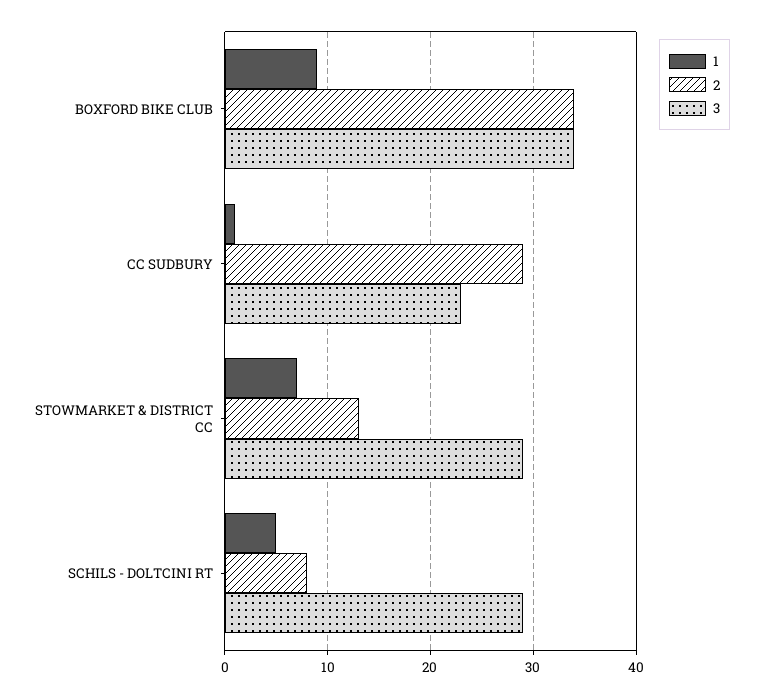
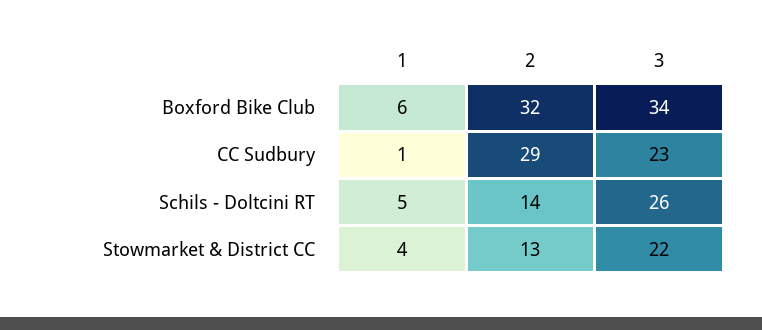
  {
    "1": {
-     "BOXFORD BIKE CLUB": 9,
+     "BOXFORD BIKE CLUB": 6,
      "CC SUDBURY": 1,
-     "STOWMARKET & DISTRICT CC": 7,
+     "STOWMARKET & DISTRICT CC": 4,
      "SCHILS - DOLTCINI RT": 5
    },
    "2": {
-     "BOXFORD BIKE CLUB": 34,
+     "BOXFORD BIKE CLUB": 32,
      "CC SUDBURY": 29,
      "STOWMARKET & DISTRICT CC": 13,
-     "SCHILS - DOLTCINI RT": 8
+     "SCHILS - DOLTCINI RT": 14
    },
    "3": {
      "BOXFORD BIKE CLUB": 34,
      "CC SUDBURY": 23,
-     "STOWMARKET & DISTRICT CC": 29,
+     "STOWMARKET & DISTRICT CC": 22,
-     "SCHILS - DOLTCINI RT": 29
+     "SCHILS - DOLTCINI RT": 26
    }
  }

